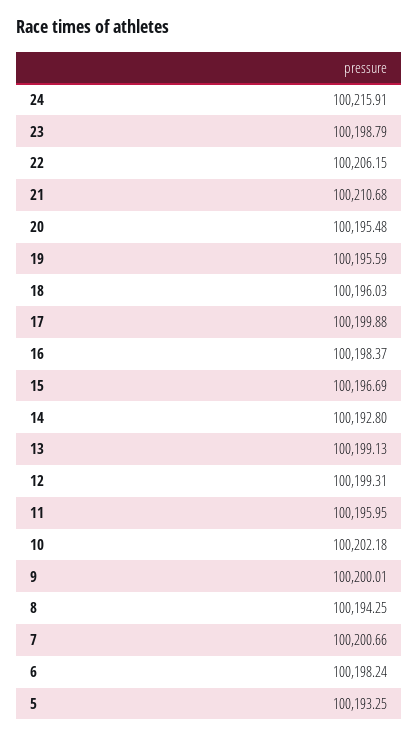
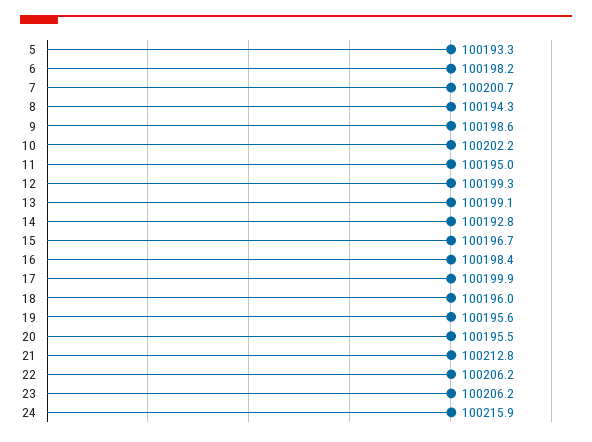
  {
    "24": 100215.91,
-   "23": 100198.79,
+   "23": 100206.2,
    "22": 100206.15,
-   "21": 100210.68,
+   "21": 100212.8,
    "20": 100195.48,
    "19": 100195.59,
    "18": 100196.03,
    "17": 100199.88,
    "16": 100198.37,
    "15": 100196.69,
    "14": 100192.8,
    "13": 100199.13,
    "12": 100199.31,
-   "11": 100195.95,
+   "11": 100195,
    "10": 100202.18,
-   "9": 100200.01,
+   "9": 100198.6,
    "8": 100194.25,
    "7": 100200.66,
    "6": 100198.24,
    "5": 100193.25
  }

